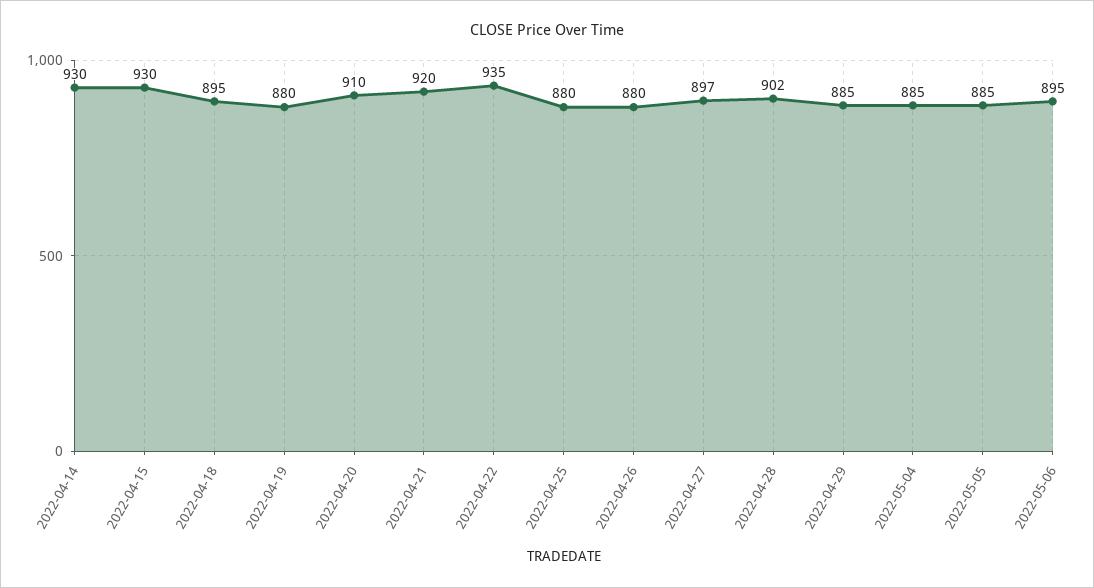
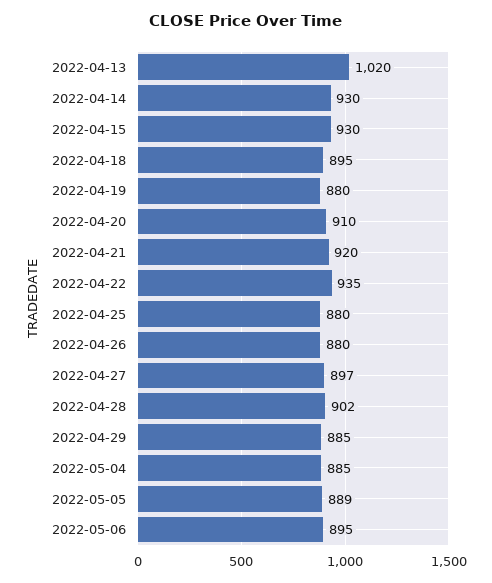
  {
    "2022-04-14": 930,
    "2022-04-15": 930,
    "2022-04-18": 895,
    "2022-04-19": 880,
    "2022-04-20": 910,
    "2022-04-21": 920,
    "2022-04-22": 935,
    "2022-04-25": 880,
    "2022-04-26": 880,
    "2022-04-27": 897,
    "2022-04-28": 902,
    "2022-04-29": 885,
    "2022-05-04": 885,
-   "2022-05-05": 885,
+   "2022-05-05": 889,
-   "2022-05-06": 895
+   "2022-05-06": 895,
+   "2022-04-13": 1020
  }

